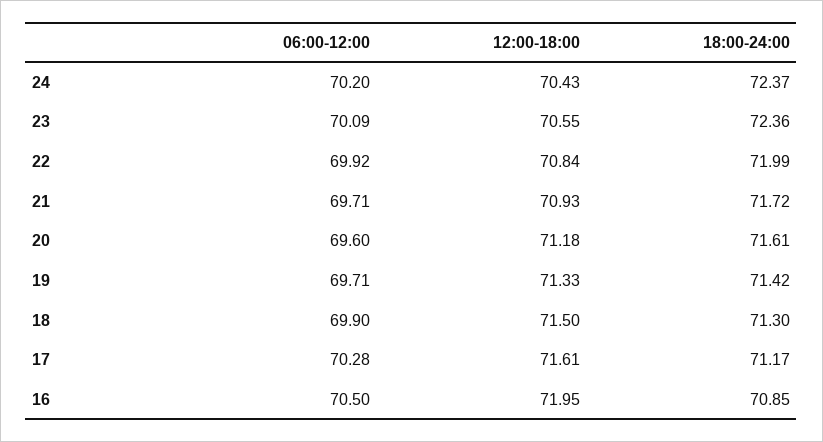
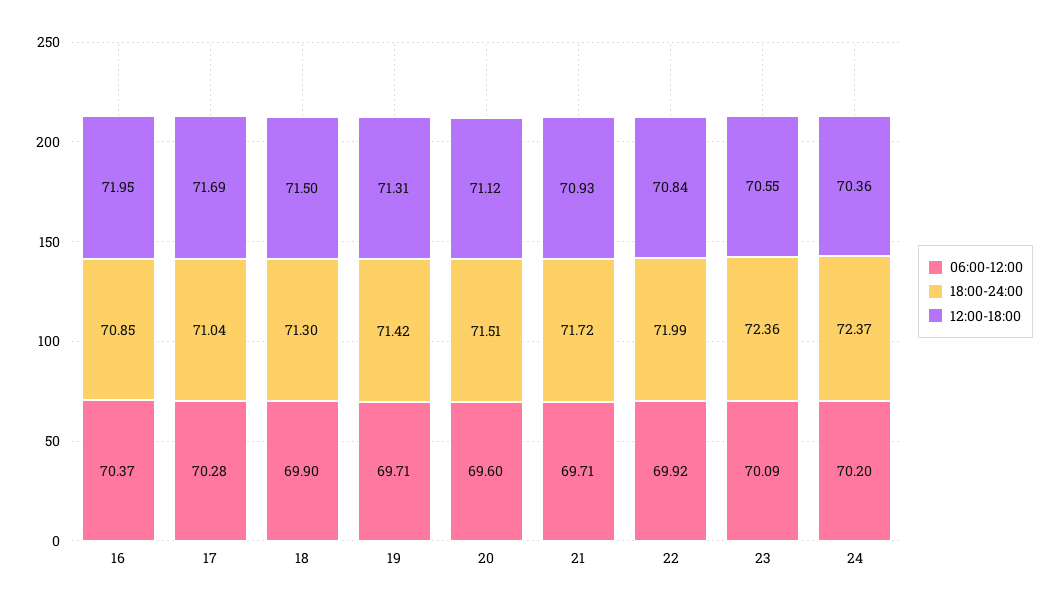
  {
    "06:00-12:00": {
      "24": 70.2,
      "23": 70.09,
      "22": 69.92,
      "21": 69.71,
      "20": 69.6,
      "19": 69.71,
      "18": 69.9,
      "17": 70.28,
-     "16": 70.5
+     "16": 70.37
    },
    "12:00-18:00": {
-     "24": 70.43,
+     "24": 70.36,
      "23": 70.55,
      "22": 70.84,
      "21": 70.93,
-     "20": 71.18,
+     "20": 71.12,
-     "19": 71.33,
+     "19": 71.31,
      "18": 71.5,
-     "17": 71.61,
+     "17": 71.69,
      "16": 71.95
    },
    "18:00-24:00": {
      "24": 72.37,
      "23": 72.36,
      "22": 71.99,
      "21": 71.72,
-     "20": 71.61,
+     "20": 71.51,
      "19": 71.42,
      "18": 71.3,
-     "17": 71.17,
+     "17": 71.04,
      "16": 70.85
    }
  }

